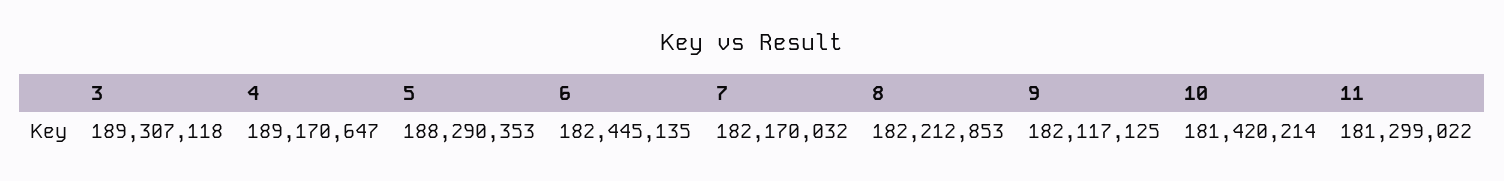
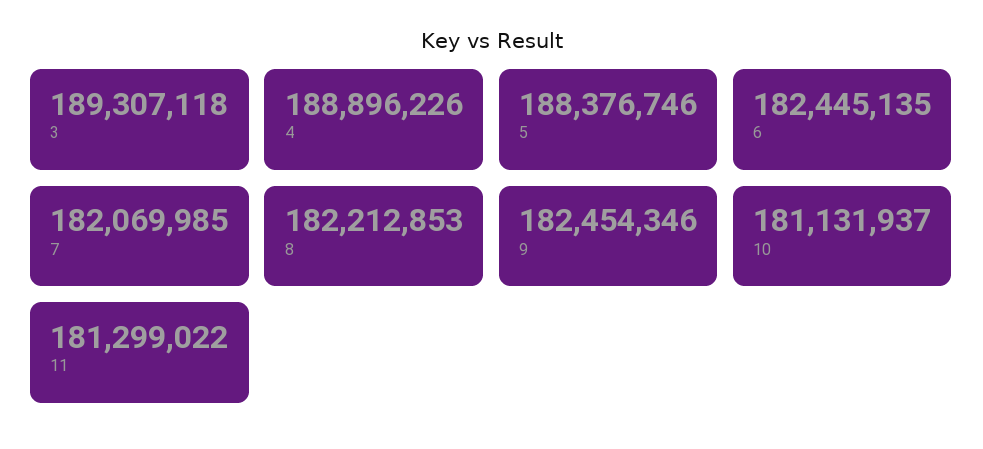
  {
    "3": 189307118,
-   "4": 189170647,
+   "4": 188896226,
-   "5": 188290353,
+   "5": 188376746,
    "6": 182445135,
-   "7": 182170032,
+   "7": 182069985,
    "8": 182212853,
-   "9": 182117125,
+   "9": 182454346,
-   "10": 181420214,
+   "10": 181131937,
    "11": 181299022
  }

